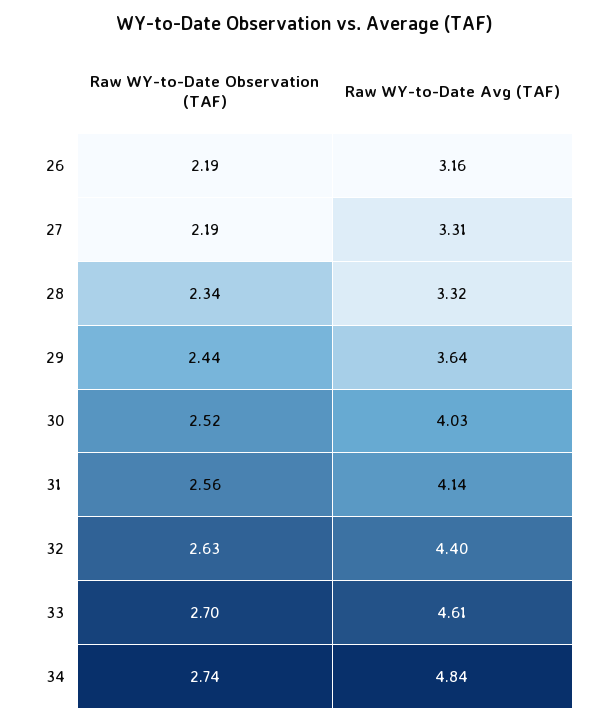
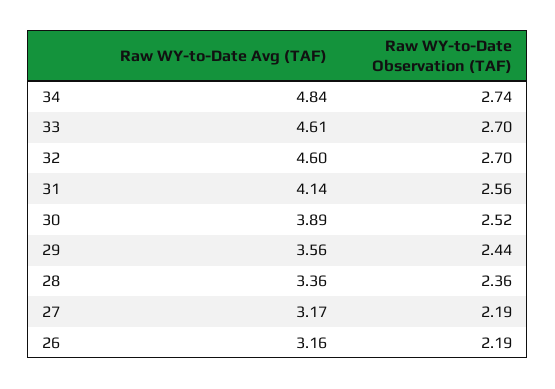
  {
    "Raw WY-to-Date Observation (TAF)": {
      "26": 2.19,
      "27": 2.19,
-     "28": 2.34,
+     "28": 2.36,
      "29": 2.44,
      "30": 2.52,
      "31": 2.56,
-     "32": 2.63,
+     "32": 2.7,
      "33": 2.7,
      "34": 2.74
    },
    "Raw WY-to-Date Avg (TAF)": {
      "26": 3.16,
-     "27": 3.31,
+     "27": 3.17,
-     "28": 3.32,
+     "28": 3.36,
-     "29": 3.64,
+     "29": 3.56,
-     "30": 4.03,
+     "30": 3.89,
      "31": 4.14,
-     "32": 4.4,
+     "32": 4.6,
      "33": 4.61,
      "34": 4.84
    }
  }

